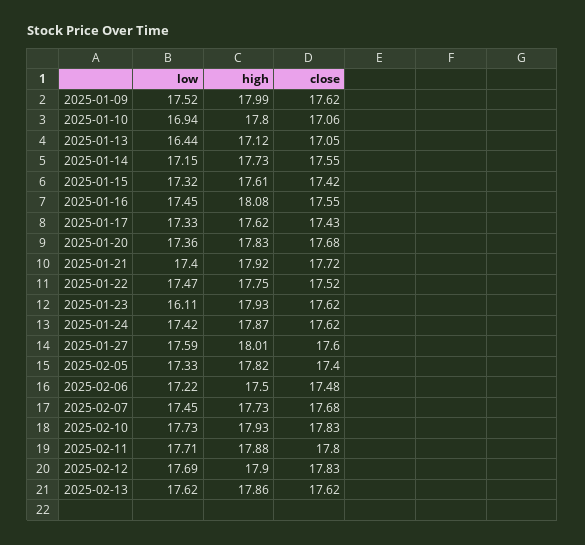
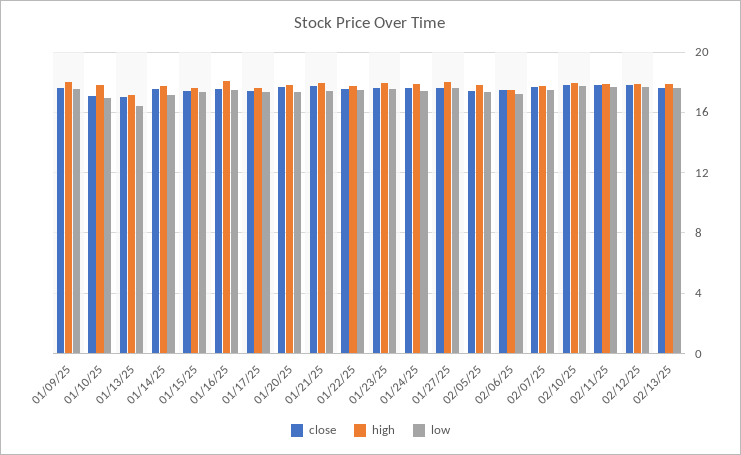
  {
    "low": {
      "2025-01-09": 17.52,
      "2025-01-10": 16.94,
      "2025-01-13": 16.44,
      "2025-01-14": 17.15,
      "2025-01-15": 17.32,
      "2025-01-16": 17.45,
      "2025-01-17": 17.33,
      "2025-01-20": 17.36,
      "2025-01-21": 17.4,
      "2025-01-22": 17.47,
-     "2025-01-23": 16.11,
+     "2025-01-23": 17.5,
      "2025-01-24": 17.42,
      "2025-01-27": 17.59,
      "2025-02-05": 17.33,
      "2025-02-06": 17.22,
      "2025-02-07": 17.45,
      "2025-02-10": 17.73,
      "2025-02-11": 17.71,
      "2025-02-12": 17.69,
      "2025-02-13": 17.62
    },
    "high": {
      "2025-01-09": 17.99,
      "2025-01-10": 17.8,
      "2025-01-13": 17.12,
      "2025-01-14": 17.73,
      "2025-01-15": 17.61,
      "2025-01-16": 18.08,
      "2025-01-17": 17.62,
      "2025-01-20": 17.83,
      "2025-01-21": 17.92,
      "2025-01-22": 17.75,
      "2025-01-23": 17.93,
      "2025-01-24": 17.87,
      "2025-01-27": 18.01,
      "2025-02-05": 17.82,
      "2025-02-06": 17.5,
      "2025-02-07": 17.73,
      "2025-02-10": 17.93,
      "2025-02-11": 17.88,
      "2025-02-12": 17.9,
      "2025-02-13": 17.86
    },
    "close": {
      "2025-01-09": 17.62,
      "2025-01-10": 17.06,
      "2025-01-13": 17.05,
      "2025-01-14": 17.55,
      "2025-01-15": 17.42,
      "2025-01-16": 17.55,
      "2025-01-17": 17.43,
      "2025-01-20": 17.68,
      "2025-01-21": 17.72,
      "2025-01-22": 17.52,
      "2025-01-23": 17.62,
      "2025-01-24": 17.62,
      "2025-01-27": 17.6,
      "2025-02-05": 17.4,
      "2025-02-06": 17.48,
      "2025-02-07": 17.68,
      "2025-02-10": 17.83,
      "2025-02-11": 17.8,
      "2025-02-12": 17.83,
      "2025-02-13": 17.62
    }
  }

